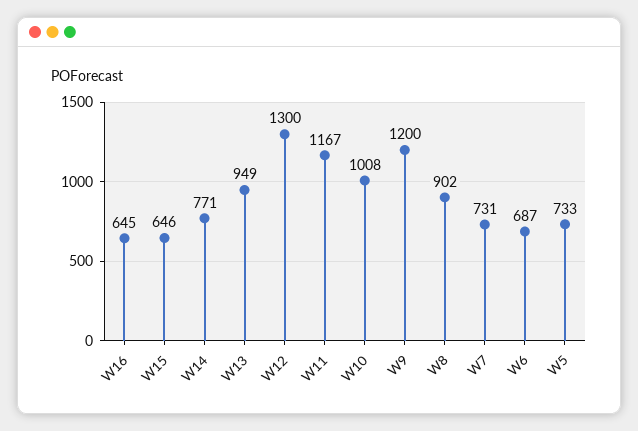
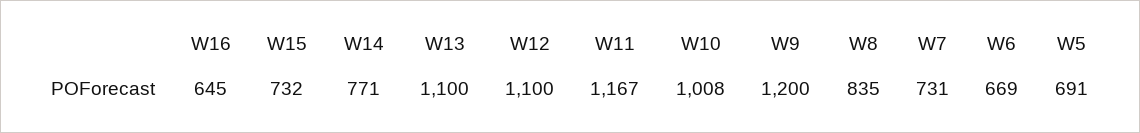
  {
    "W16": 645,
-   "W15": 646,
+   "W15": 732,
    "W14": 771,
-   "W13": 949,
+   "W13": 1100,
-   "W12": 1300,
+   "W12": 1100,
    "W11": 1167,
    "W10": 1008,
    "W9": 1200,
-   "W8": 902,
+   "W8": 835,
    "W7": 731,
-   "W6": 687,
+   "W6": 669,
-   "W5": 733
+   "W5": 691
  }

